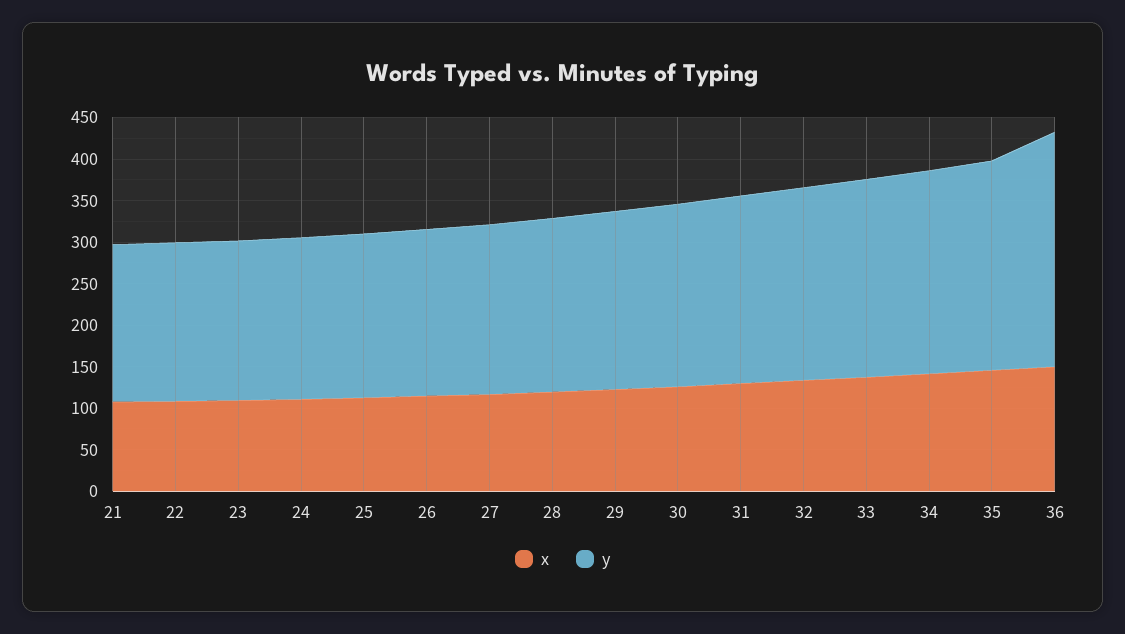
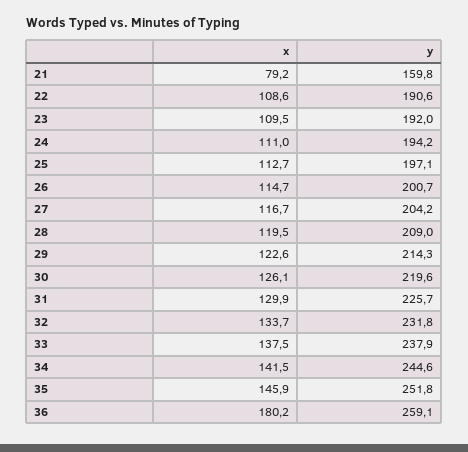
  {
    "x": {
-     "21": 110,
+     "21": 79.2,
      "22": 108.6,
      "23": 109.5,
      "24": 111,
      "25": 112.7,
      "26": 114.7,
      "27": 116.7,
      "28": 119.5,
      "29": 122.6,
      "30": 126.1,
      "31": 129.9,
      "32": 133.7,
      "33": 137.5,
      "34": 141.5,
      "35": 145.9,
-     "36": 150
+     "36": 180.2
    },
    "y": {
-     "21": 190,
+     "21": 159.8,
      "22": 190.6,
      "23": 192,
      "24": 194.2,
      "25": 197.1,
      "26": 200.7,
      "27": 204.2,
      "28": 209,
      "29": 214.3,
      "30": 219.6,
      "31": 225.7,
      "32": 231.8,
      "33": 237.9,
      "34": 244.6,
      "35": 251.8,
-     "36": 280
+     "36": 259.1
    }
  }

